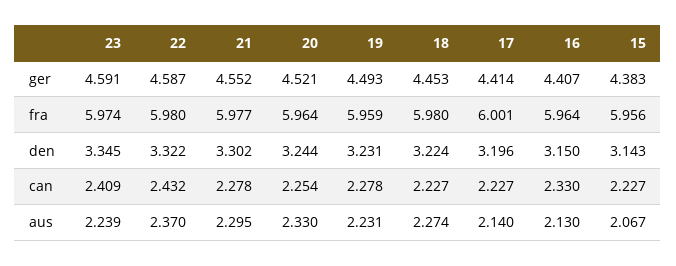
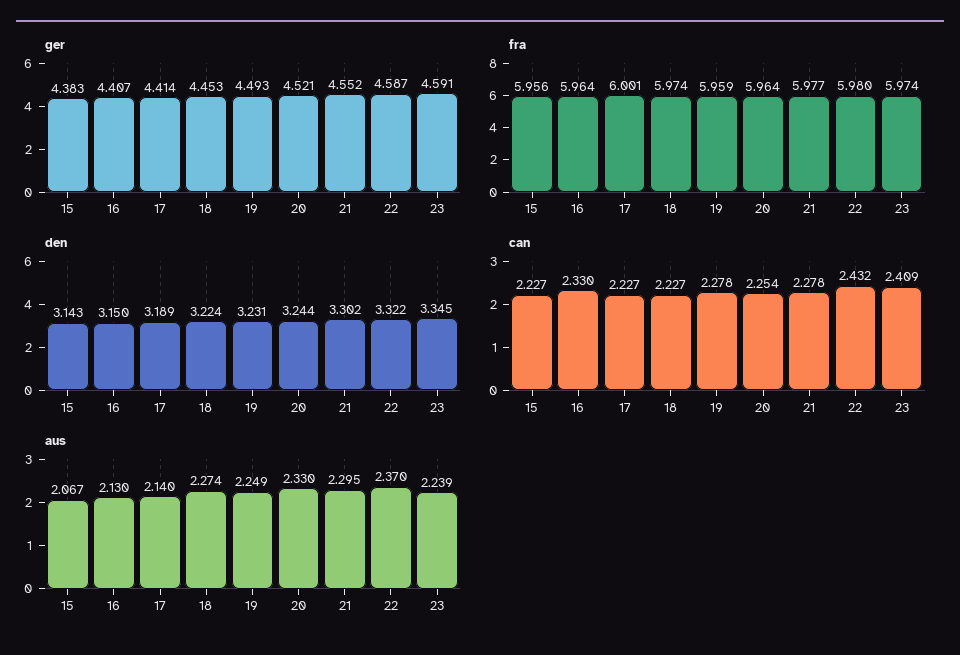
  {
    "ger": {
      "23": 4.591,
      "22": 4.587,
      "21": 4.552,
      "20": 4.521,
      "19": 4.493,
      "18": 4.453,
      "17": 4.414,
      "16": 4.407,
      "15": 4.383
    },
    "fra": {
      "23": 5.974,
      "22": 5.98,
      "21": 5.977,
      "20": 5.964,
      "19": 5.959,
-     "18": 5.98,
+     "18": 5.974,
      "17": 6.001,
      "16": 5.964,
      "15": 5.956
    },
    "den": {
      "23": 3.345,
      "22": 3.322,
      "21": 3.302,
      "20": 3.244,
      "19": 3.231,
      "18": 3.224,
-     "17": 3.196,
+     "17": 3.189,
      "16": 3.15,
      "15": 3.143
    },
    "can": {
      "23": 2.409,
      "22": 2.432,
      "21": 2.278,
      "20": 2.254,
      "19": 2.278,
      "18": 2.227,
      "17": 2.227,
      "16": 2.33,
      "15": 2.227
    },
    "aus": {
      "23": 2.239,
      "22": 2.37,
      "21": 2.295,
      "20": 2.33,
-     "19": 2.231,
+     "19": 2.249,
      "18": 2.274,
      "17": 2.14,
      "16": 2.13,
      "15": 2.067
    }
  }

